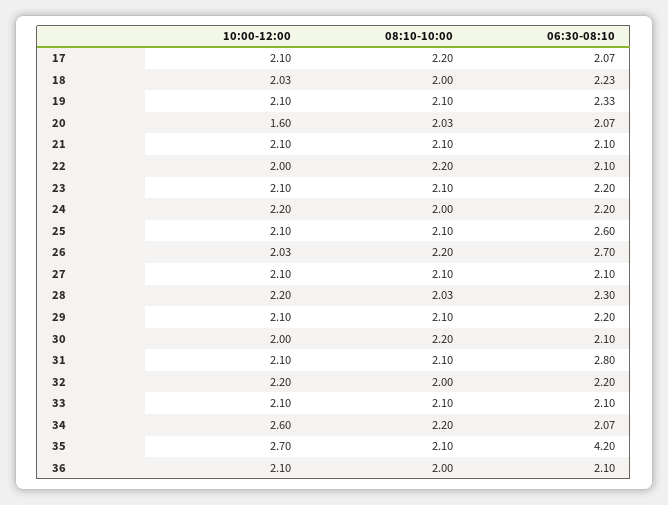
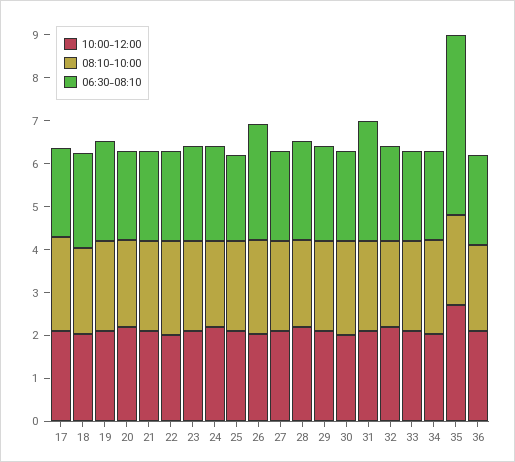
  {
    "10:00-12:00": {
      "17": 2.1,
      "18": 2.03,
      "19": 2.1,
-     "20": 1.6,
+     "20": 2.2,
      "21": 2.1,
      "22": 2,
      "23": 2.1,
      "24": 2.2,
      "25": 2.1,
      "26": 2.03,
      "27": 2.1,
      "28": 2.2,
      "29": 2.1,
      "30": 2,
      "31": 2.1,
      "32": 2.2,
      "33": 2.1,
-     "34": 2.6,
+     "34": 2,
      "35": 2.7,
      "36": 2.1
    },
    "08:10-10:00": {
      "17": 2.2,
      "18": 2,
      "19": 2.1,
      "20": 2.03,
      "21": 2.1,
      "22": 2.2,
      "23": 2.1,
      "24": 2,
      "25": 2.1,
      "26": 2.2,
      "27": 2.1,
      "28": 2.03,
      "29": 2.1,
      "30": 2.2,
      "31": 2.1,
      "32": 2,
      "33": 2.1,
      "34": 2.2,
      "35": 2.1,
      "36": 2
    },
    "06:30-08:10": {
      "17": 2.07,
      "18": 2.23,
      "19": 2.33,
      "20": 2.07,
      "21": 2.1,
      "22": 2.1,
      "23": 2.2,
      "24": 2.2,
-     "25": 2.6,
+     "25": 2,
      "26": 2.7,
      "27": 2.1,
      "28": 2.3,
      "29": 2.2,
      "30": 2.1,
      "31": 2.8,
      "32": 2.2,
      "33": 2.1,
      "34": 2.07,
      "35": 4.2,
      "36": 2.1
    }
  }

